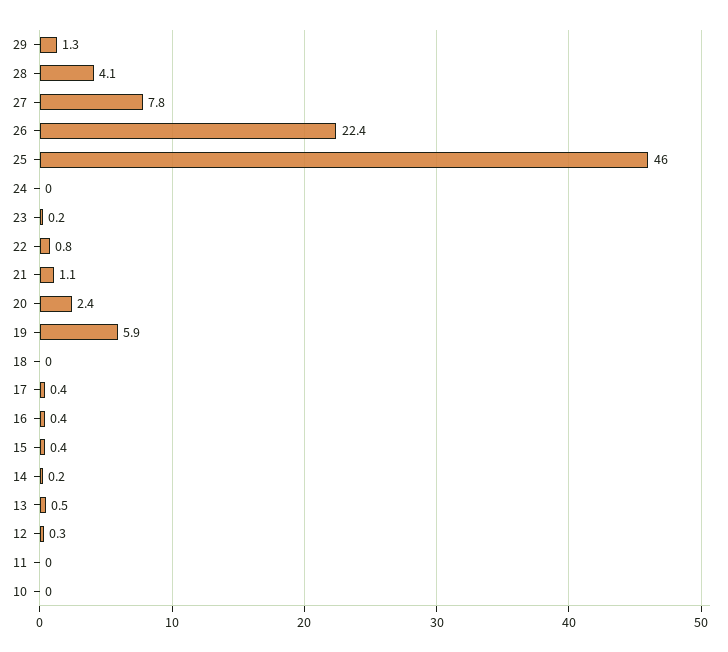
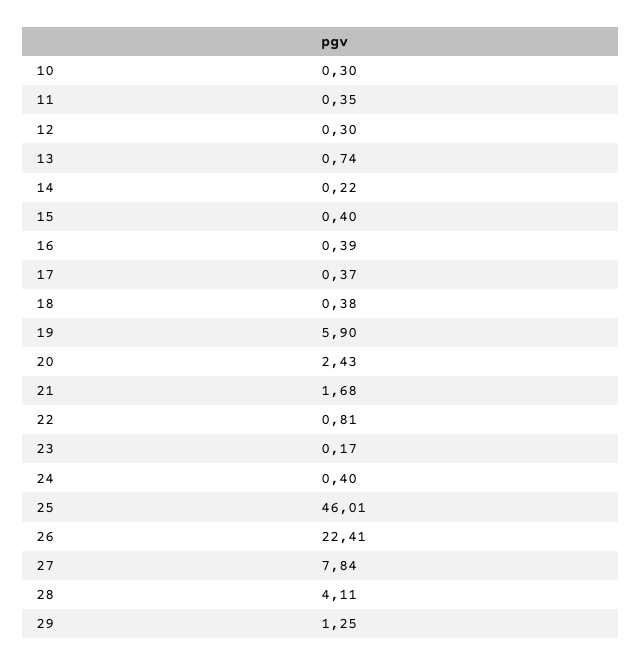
  {
    "29": 1.25,
    "28": 4.11,
    "27": 7.84,
    "26": 22.41,
    "25": 46.01,
-   "24": 0,
+   "24": 0.4,
    "23": 0.17,
    "22": 0.81,
-   "21": 1.1,
+   "21": 1.68,
    "20": 2.43,
    "19": 5.9,
-   "18": 0,
+   "18": 0.38,
    "17": 0.37,
    "16": 0.39,
    "15": 0.4,
    "14": 0.22,
-   "13": 0.5,
+   "13": 0.74,
    "12": 0.3,
-   "11": 0,
+   "11": 0.35,
-   "10": 0
+   "10": 0.3
  }

